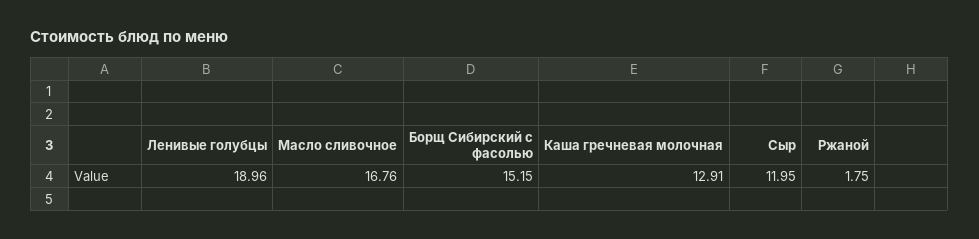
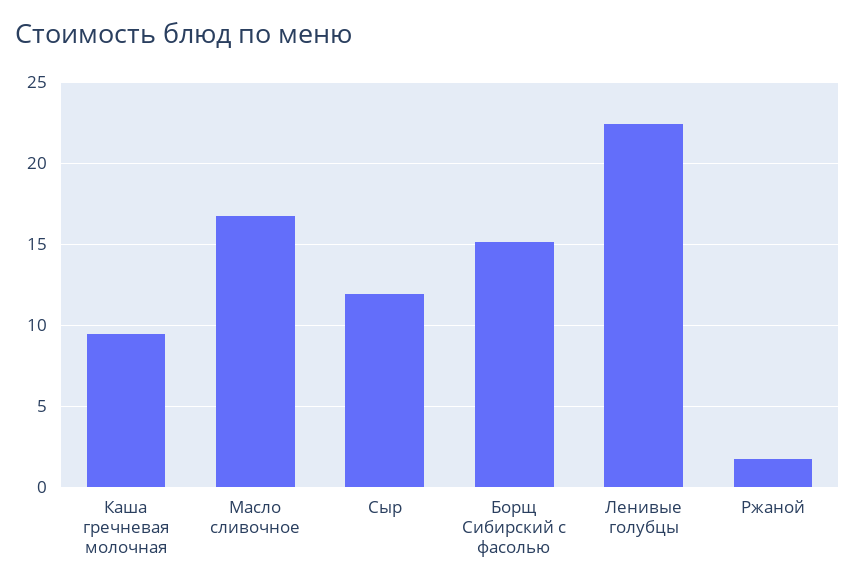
  {
-   "Ленивые голубцы": 18.96,
+   "Ленивые голубцы": 22.5,
    "Масло сливочное": 16.76,
    "Борщ Сибирский с фасолью": 15.15,
-   "Каша гречневая молочная": 12.91,
+   "Каша гречневая молочная": 9.5,
    "Сыр": 11.95,
    "Ржаной": 1.75
  }

